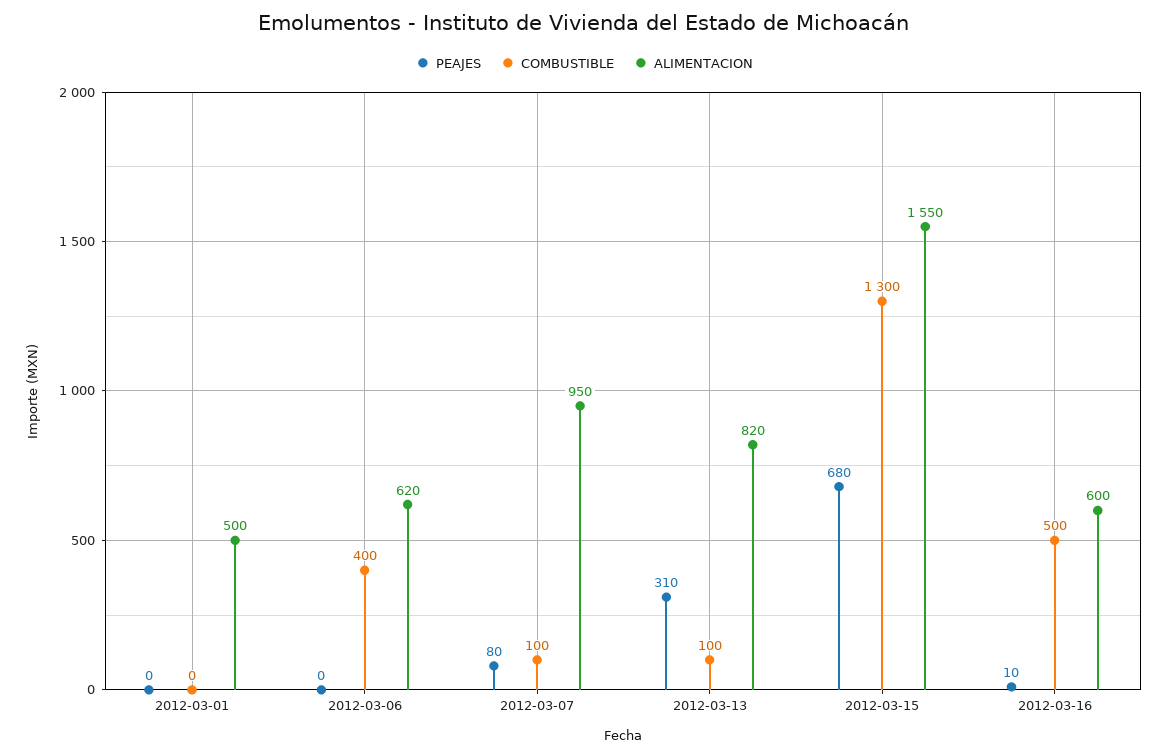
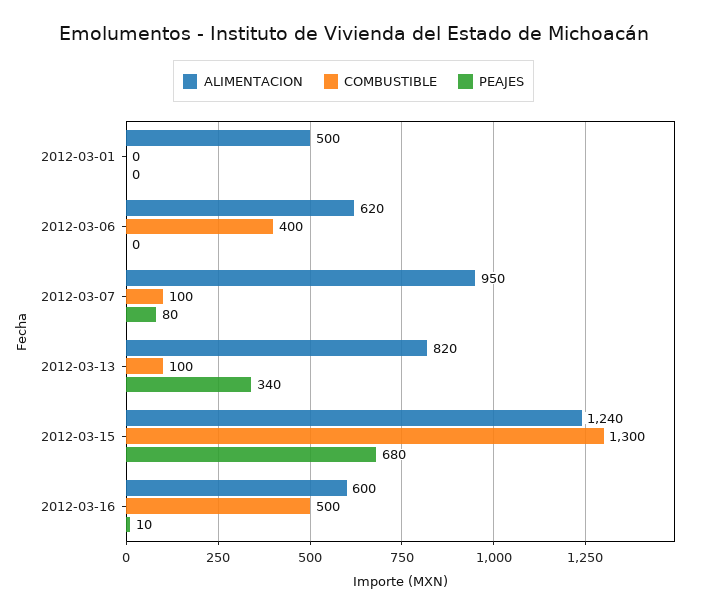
  {
    "PEAJES": {
      "2012-03-01": 0,
      "2012-03-06": 0,
      "2012-03-07": 80,
-     "2012-03-13": 310,
+     "2012-03-13": 340,
      "2012-03-15": 680,
      "2012-03-16": 10
    },
    "COMBUSTIBLE": {
      "2012-03-01": 0,
      "2012-03-06": 400,
      "2012-03-07": 100,
      "2012-03-13": 100,
      "2012-03-15": 1300,
      "2012-03-16": 500
    },
    "ALIMENTACION": {
      "2012-03-01": 500,
      "2012-03-06": 620,
      "2012-03-07": 950,
      "2012-03-13": 820,
-     "2012-03-15": 1550,
+     "2012-03-15": 1240,
      "2012-03-16": 600
    }
  }

